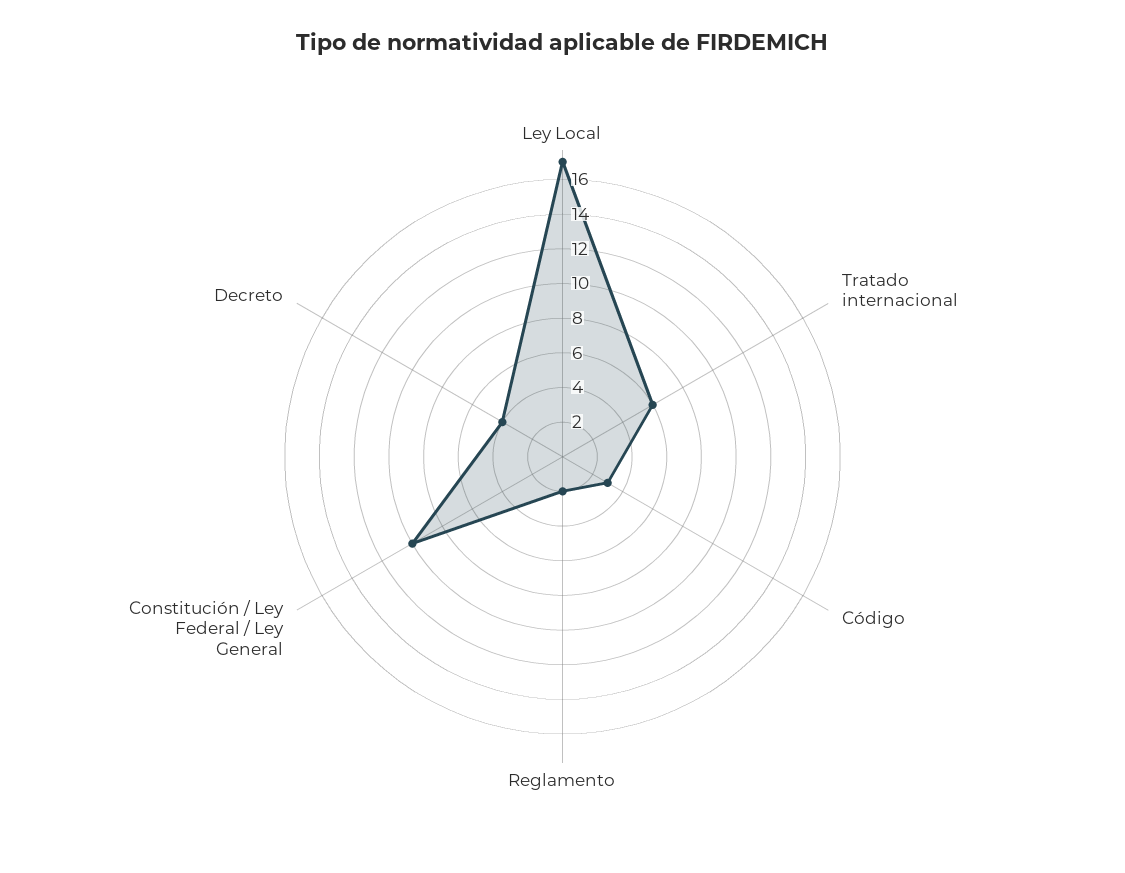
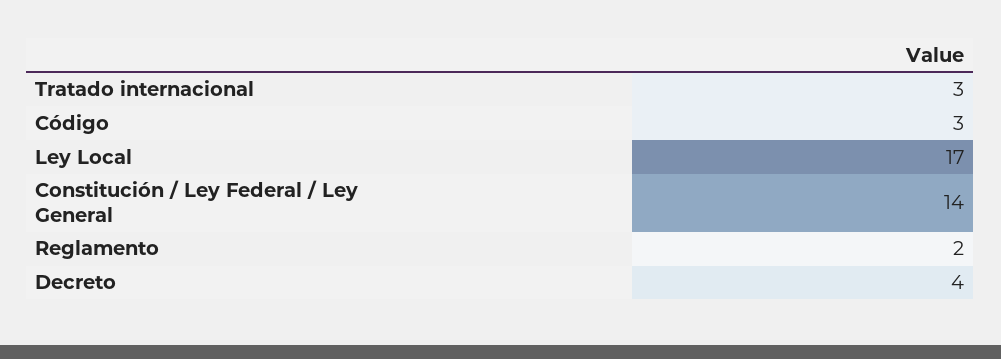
  {
    "Ley Local": 17,
-   "Tratado internacional": 6,
+   "Tratado internacional": 3,
    "Código": 3,
    "Reglamento": 2,
-   "Constitución / Ley Federal / Ley General": 10,
+   "Constitución / Ley Federal / Ley General": 14,
    "Decreto": 4
  }

